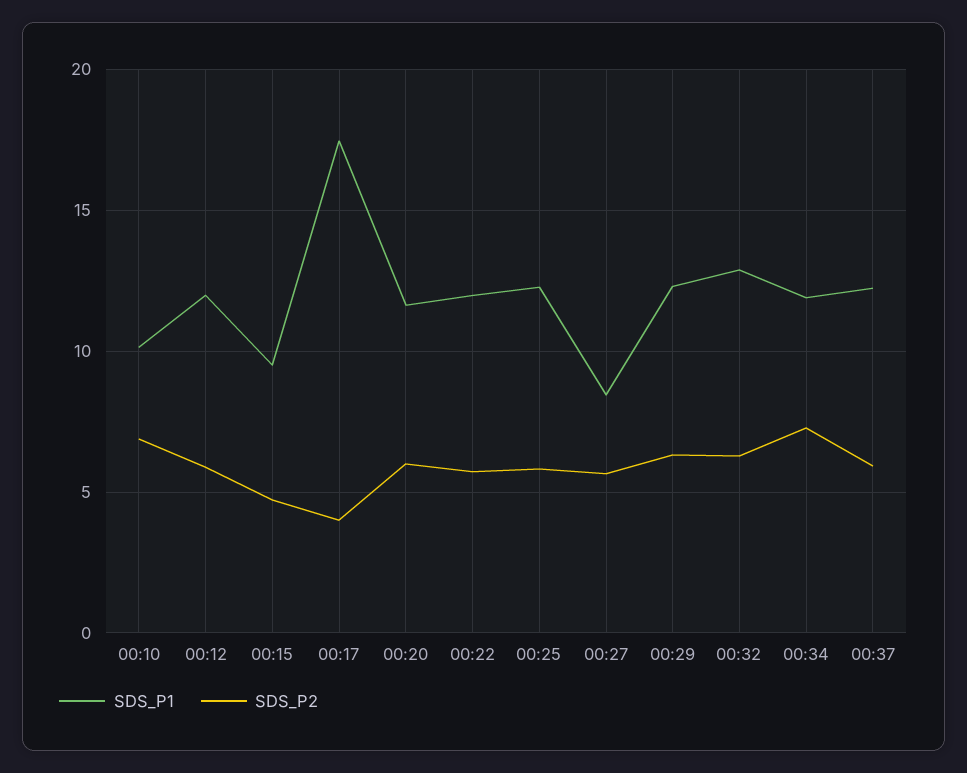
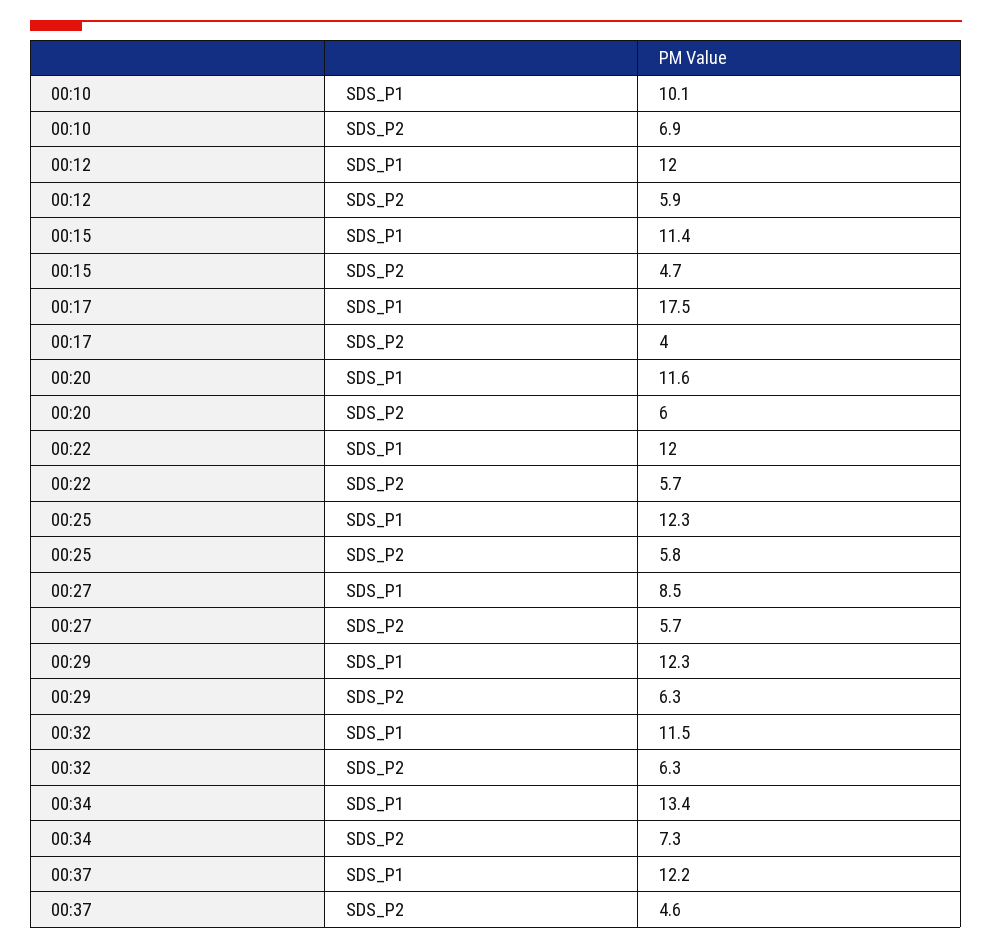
  {
    "SDS_P1": {
      "00:10": 10.1,
      "00:12": 12,
-     "00:15": 9.5,
+     "00:15": 11.4,
      "00:17": 17.5,
      "00:20": 11.6,
      "00:22": 12,
      "00:25": 12.3,
      "00:27": 8.5,
      "00:29": 12.3,
-     "00:32": 13,
+     "00:32": 11.5,
-     "00:34": 12,
+     "00:34": 13.4,
      "00:37": 12.2
    },
    "SDS_P2": {
      "00:10": 6.9,
      "00:12": 5.9,
      "00:15": 4.7,
      "00:17": 4,
      "00:20": 6,
      "00:22": 5.7,
      "00:25": 5.8,
      "00:27": 5.7,
      "00:29": 6.3,
      "00:32": 6.3,
      "00:34": 7.3,
-     "00:37": 6
+     "00:37": 4.6
    }
  }

